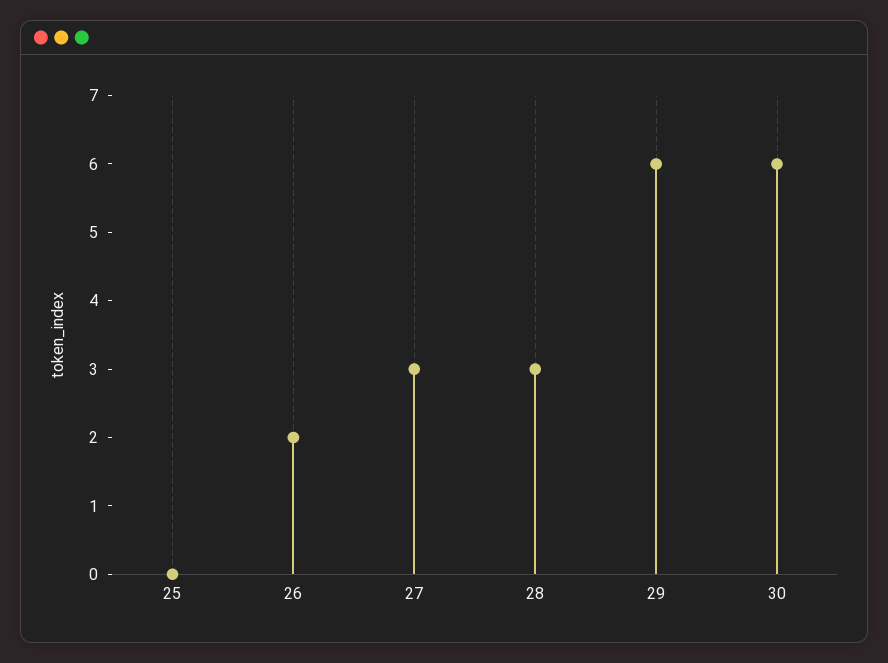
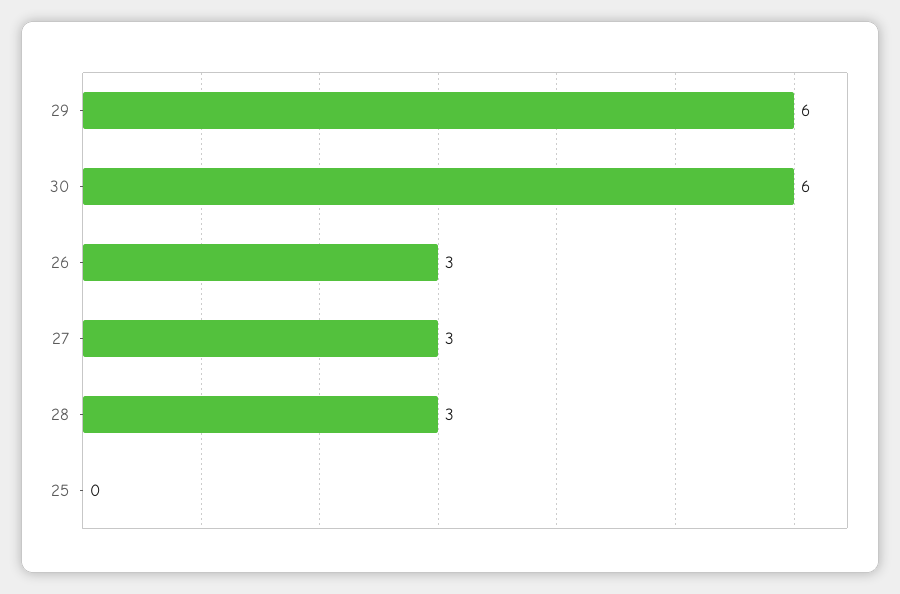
  {
    "25": 0,
-   "26": 2,
+   "26": 3,
    "27": 3,
    "28": 3,
    "29": 6,
    "30": 6
  }

